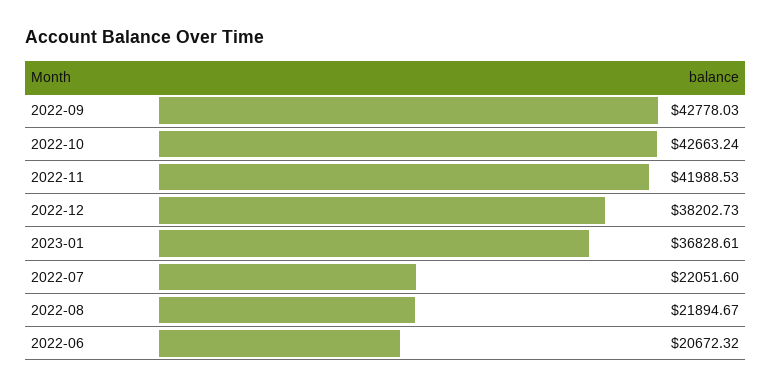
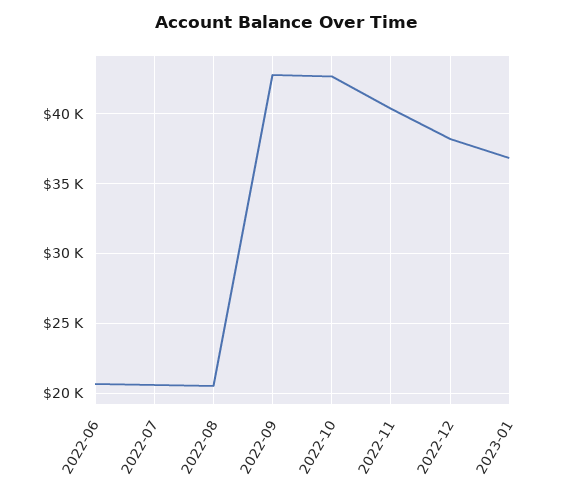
  {
    "2022-09": 42778.03,
    "2022-10": 42663.24,
-   "2022-11": 41988.53,
+   "2022-11": 40500,
    "2022-12": 38202.73,
    "2023-01": 36828.61,
-   "2022-07": 22051.6,
+   "2022-07": 20500,
-   "2022-08": 21894.67,
+   "2022-08": 20500,
    "2022-06": 20672.32
  }

